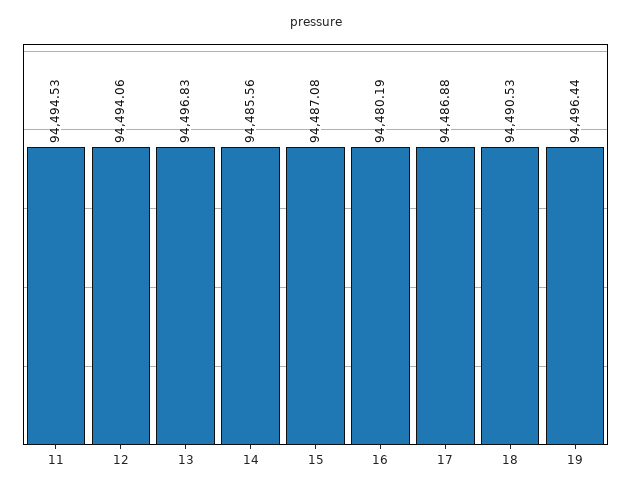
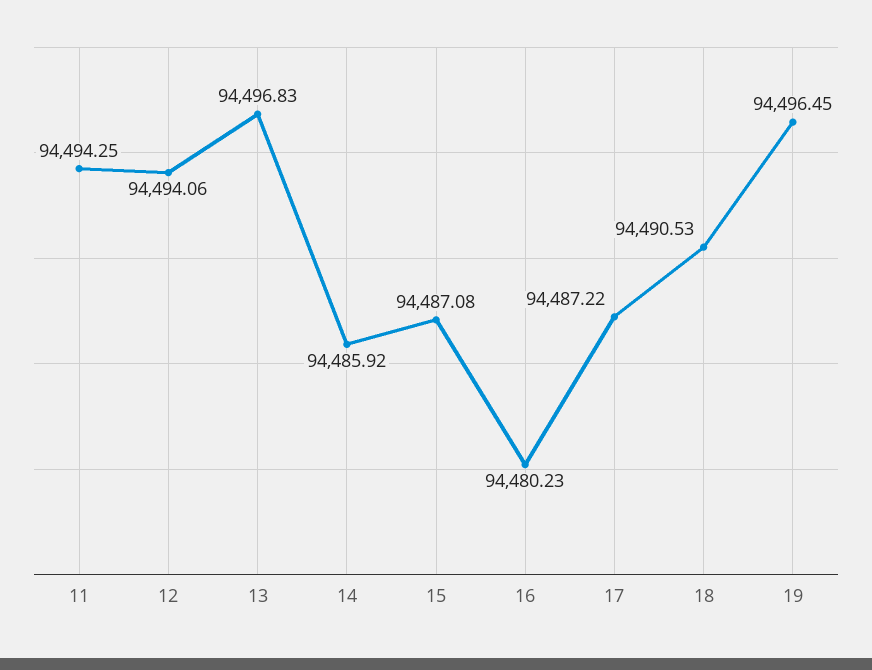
  {
-   "11": 94494.53,
+   "11": 94494.25,
    "12": 94494.06,
    "13": 94496.83,
-   "14": 94485.56,
+   "14": 94485.92,
    "15": 94487.08,
-   "16": 94480.19,
+   "16": 94480.23,
-   "17": 94486.88,
+   "17": 94487.22,
    "18": 94490.53,
-   "19": 94496.44
+   "19": 94496.45
  }

